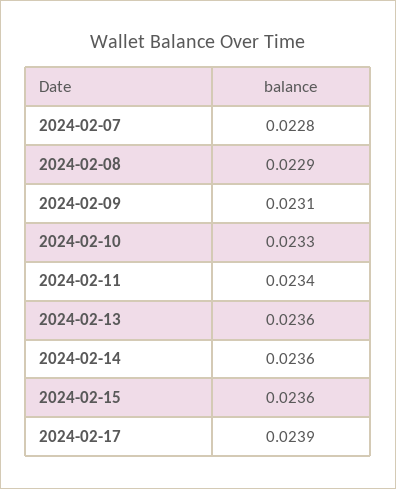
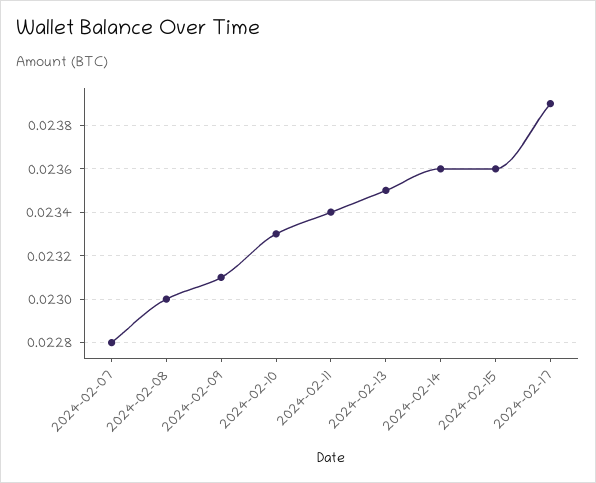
  {
    "2024-02-07": 0.0228,
-   "2024-02-08": 0.0229,
+   "2024-02-08": 0.023,
    "2024-02-09": 0.0231,
    "2024-02-10": 0.0233,
    "2024-02-11": 0.0234,
-   "2024-02-13": 0.0236,
+   "2024-02-13": 0.0235,
    "2024-02-14": 0.0236,
    "2024-02-15": 0.0236,
    "2024-02-17": 0.0239
  }

